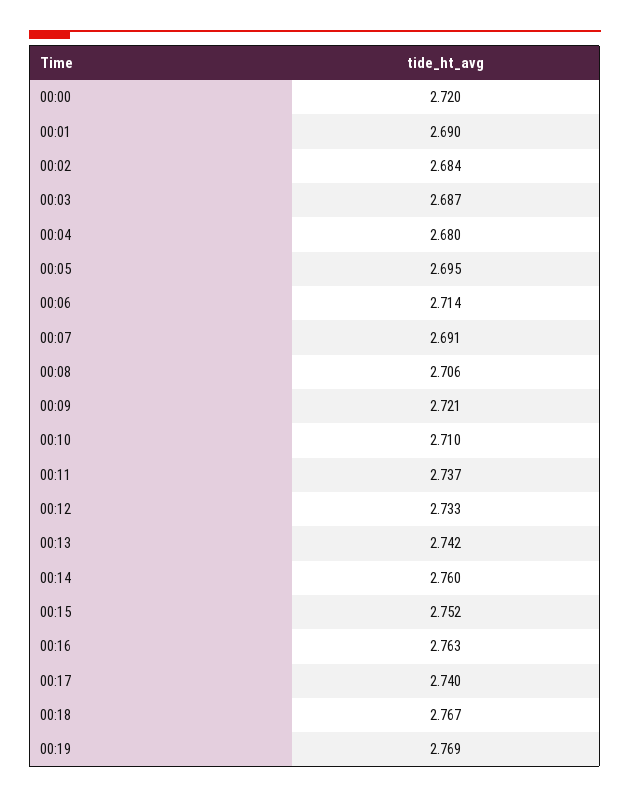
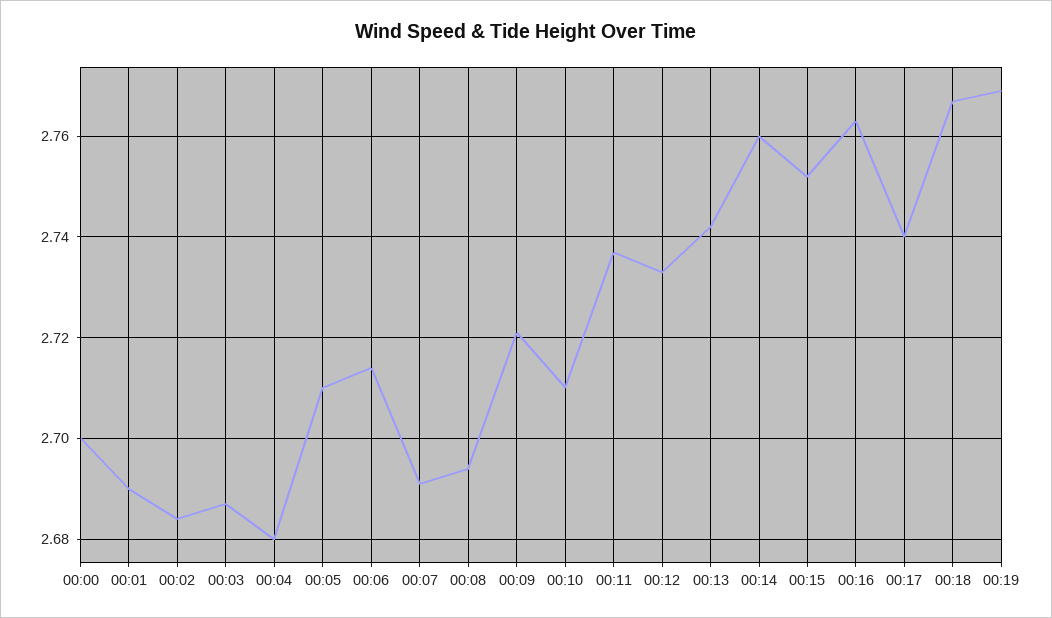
  {
-   "00:00": 2.72,
+   "00:00": 2.7,
    "00:01": 2.69,
    "00:02": 2.684,
    "00:03": 2.687,
    "00:04": 2.68,
-   "00:05": 2.695,
+   "00:05": 2.71,
    "00:06": 2.714,
    "00:07": 2.691,
-   "00:08": 2.706,
+   "00:08": 2.695,
    "00:09": 2.721,
    "00:10": 2.71,
    "00:11": 2.737,
    "00:12": 2.733,
    "00:13": 2.742,
    "00:14": 2.76,
    "00:15": 2.752,
    "00:16": 2.763,
    "00:17": 2.74,
    "00:18": 2.767,
    "00:19": 2.769
  }

